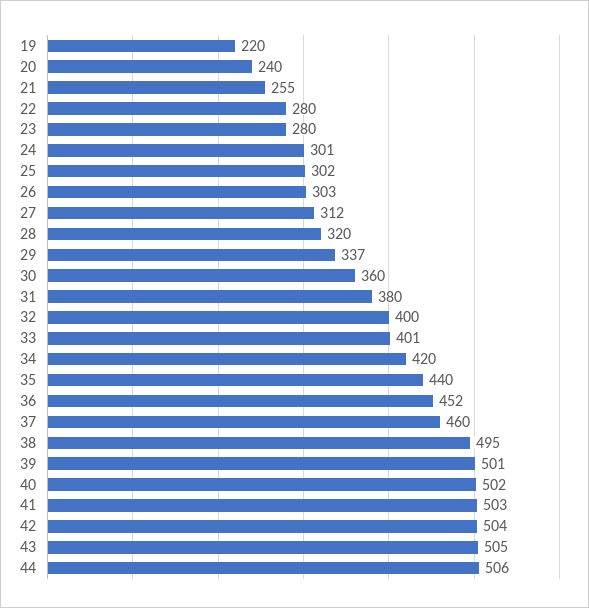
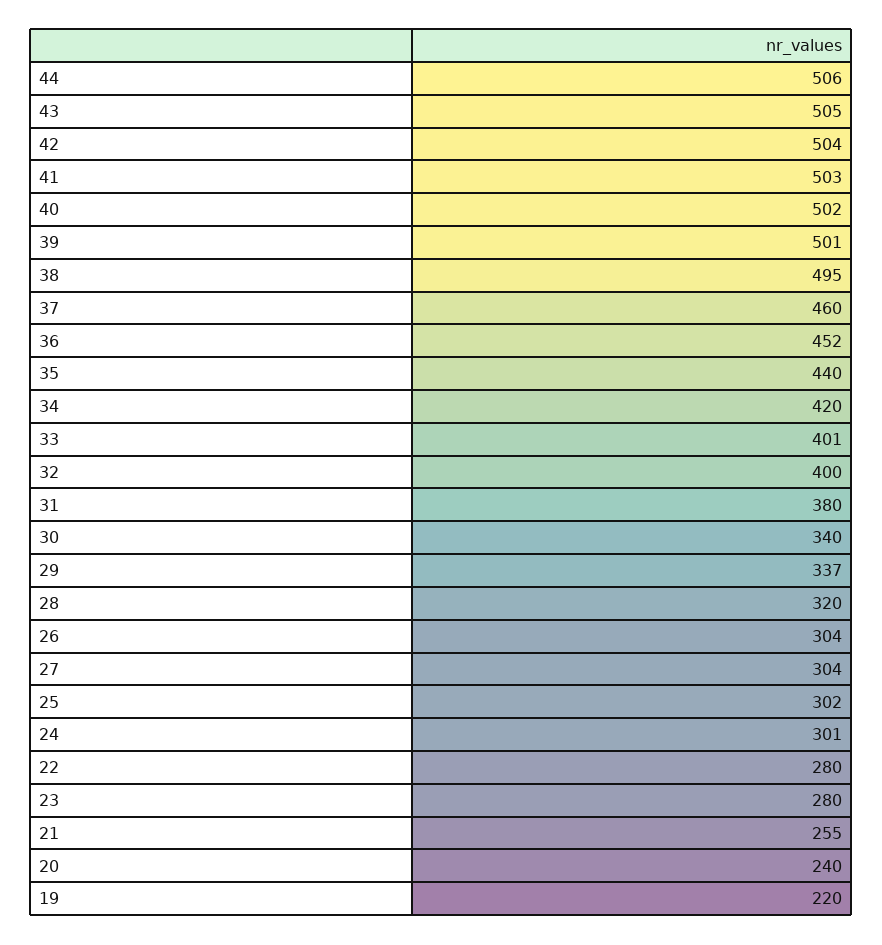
  {
    "19": 220,
    "20": 240,
    "21": 255,
    "22": 280,
    "23": 280,
    "24": 301,
    "25": 302,
-   "26": 303,
+   "26": 304,
-   "27": 312,
+   "27": 304,
    "28": 320,
    "29": 337,
-   "30": 360,
+   "30": 340,
    "31": 380,
    "32": 400,
    "33": 401,
    "34": 420,
    "35": 440,
    "36": 452,
    "37": 460,
    "38": 495,
    "39": 501,
    "40": 502,
    "41": 503,
    "42": 504,
    "43": 505,
    "44": 506
  }

